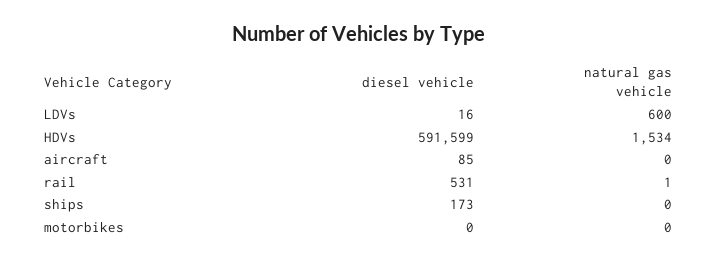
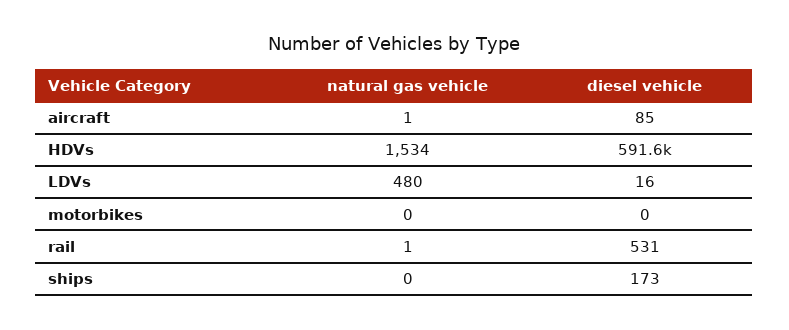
  {
    "diesel vehicle": {
      "LDVs": 16,
      "HDVs": 591599,
      "aircraft": 85,
      "rail": 531,
      "ships": 173,
      "motorbikes": 0
    },
    "natural gas vehicle": {
-     "LDVs": 600,
+     "LDVs": 480,
      "HDVs": 1534,
-     "aircraft": 0,
+     "aircraft": 1,
      "rail": 1,
      "ships": 0,
      "motorbikes": 0
    }
  }

